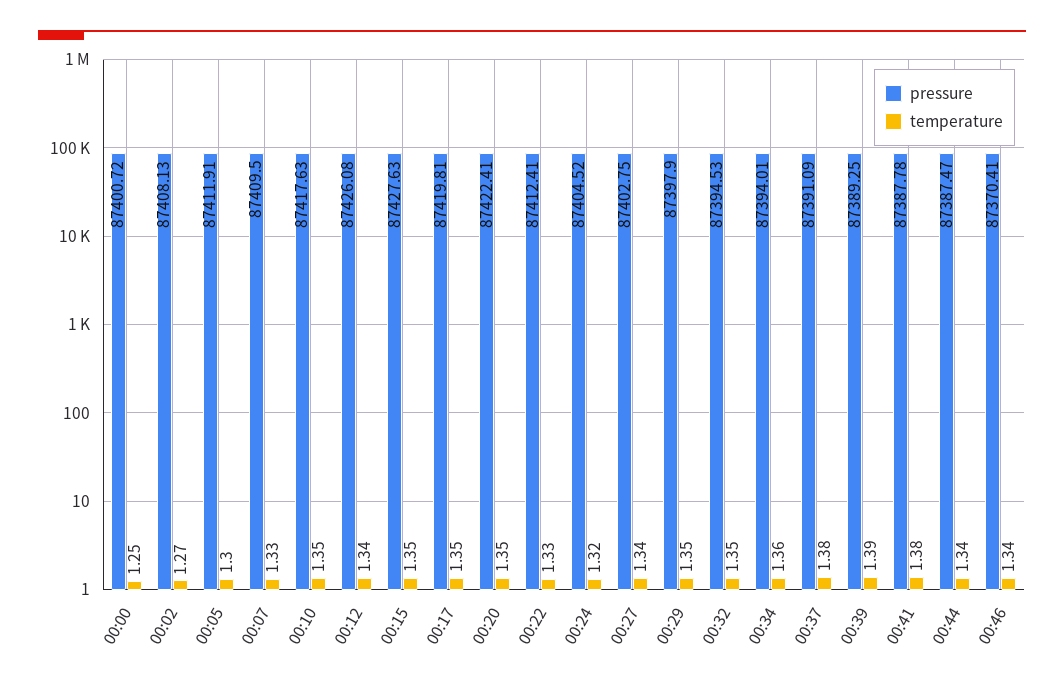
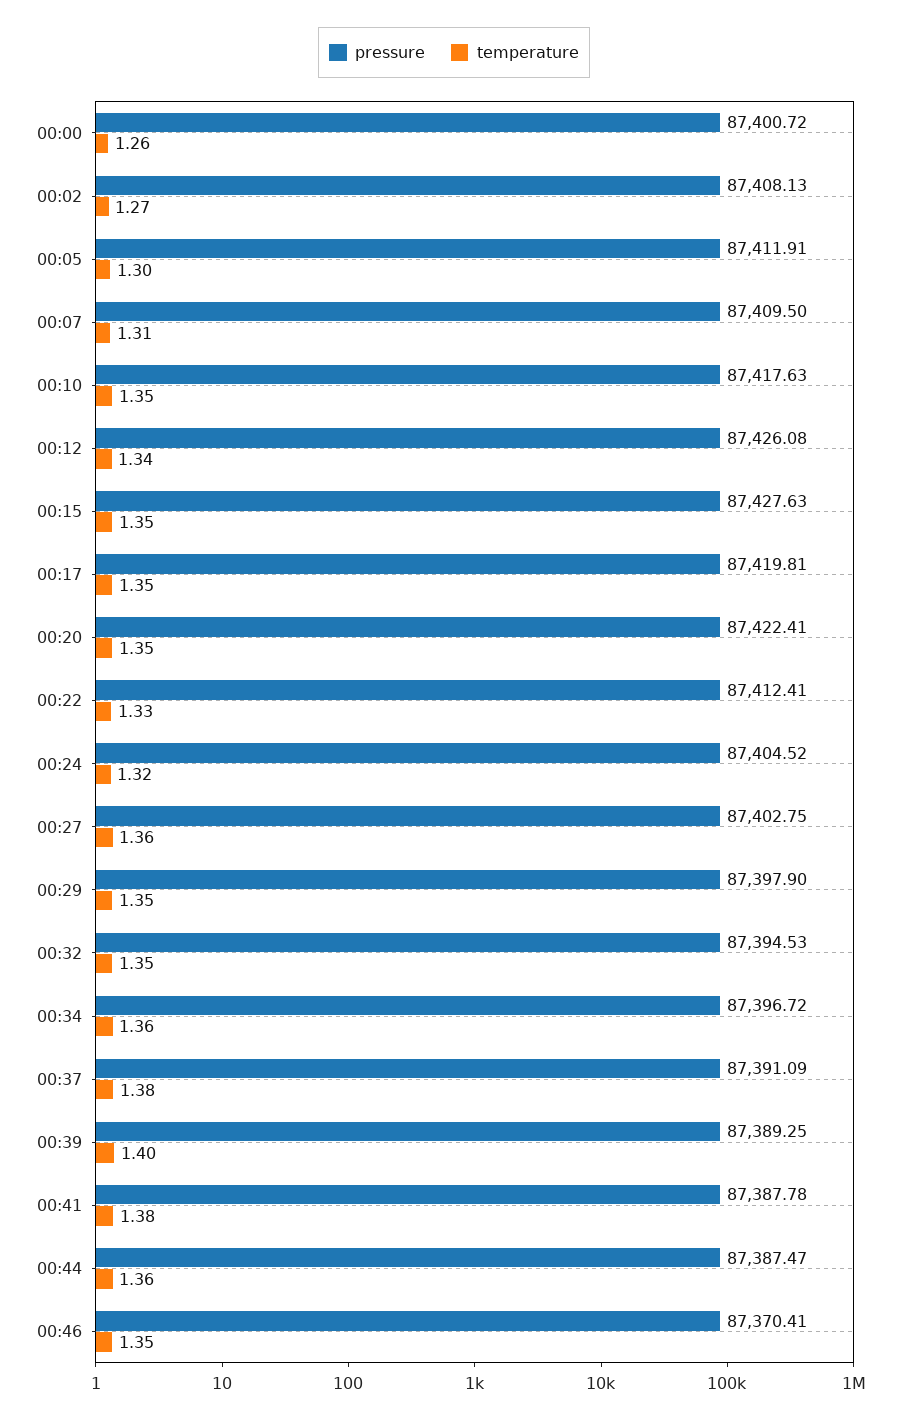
  {
    "pressure": {
      "00:00": 87400.72,
      "00:02": 87408.13,
      "00:05": 87411.91,
      "00:07": 87409.5,
      "00:10": 87417.63,
      "00:12": 87426.08,
      "00:15": 87427.63,
      "00:17": 87419.81,
      "00:20": 87422.41,
      "00:22": 87412.41,
      "00:24": 87404.52,
      "00:27": 87402.75,
      "00:29": 87397.9,
      "00:32": 87394.53,
-     "00:34": 87394.01,
+     "00:34": 87396.72,
      "00:37": 87391.09,
      "00:39": 87389.25,
      "00:41": 87387.78,
      "00:44": 87387.47,
      "00:46": 87370.41
    },
    "temperature": {
-     "00:00": 1.25,
+     "00:00": 1.26,
      "00:02": 1.27,
      "00:05": 1.3,
-     "00:07": 1.33,
+     "00:07": 1.31,
      "00:10": 1.35,
      "00:12": 1.34,
      "00:15": 1.35,
      "00:17": 1.35,
      "00:20": 1.35,
      "00:22": 1.33,
      "00:24": 1.32,
-     "00:27": 1.34,
+     "00:27": 1.36,
      "00:29": 1.35,
      "00:32": 1.35,
      "00:34": 1.36,
      "00:37": 1.38,
-     "00:39": 1.39,
+     "00:39": 1.4,
      "00:41": 1.38,
-     "00:44": 1.34,
+     "00:44": 1.36,
-     "00:46": 1.34
+     "00:46": 1.35
    }
  }

